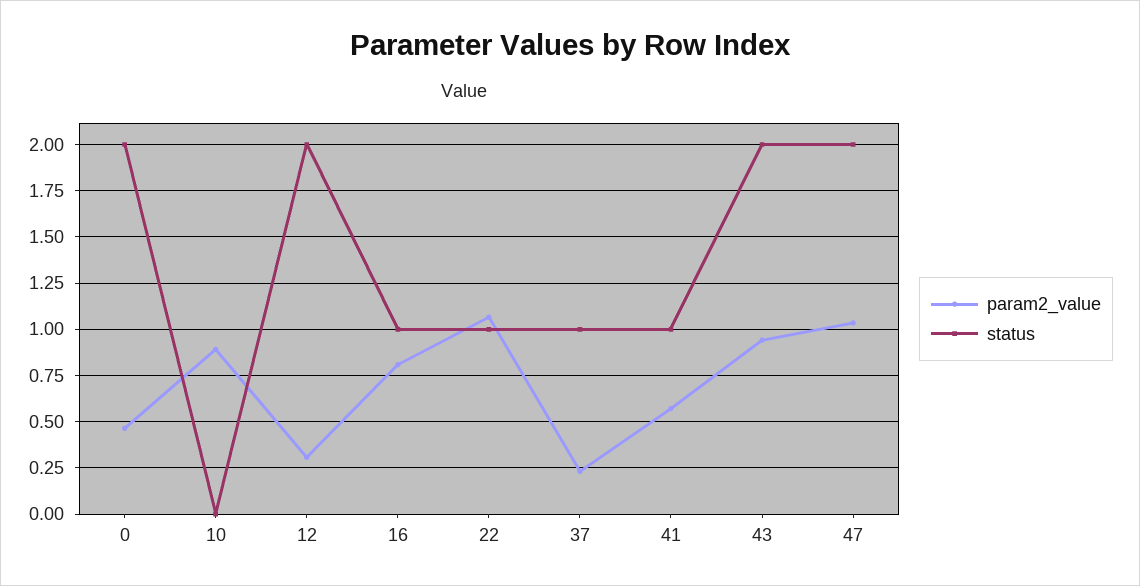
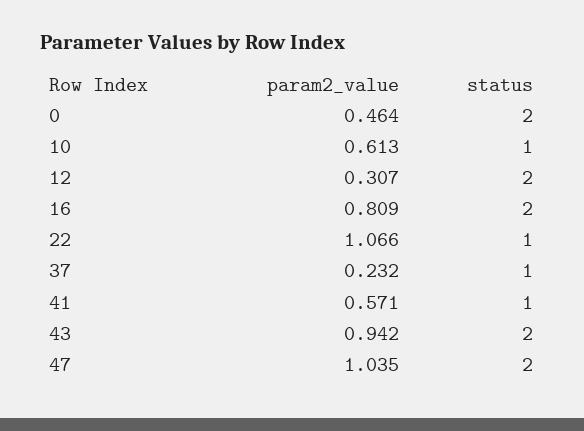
  {
    "param2_value": {
      "0": 0.464,
-     "10": 0.9,
+     "10": 0.613,
      "12": 0.307,
      "16": 0.809,
      "22": 1.066,
      "37": 0.232,
      "41": 0.571,
      "43": 0.942,
      "47": 1.035
    },
    "status": {
      "0": 2,
-     "10": 0,
+     "10": 1,
      "12": 2,
-     "16": 1,
+     "16": 2,
      "22": 1,
      "37": 1,
      "41": 1,
      "43": 2,
      "47": 2
    }
  }

